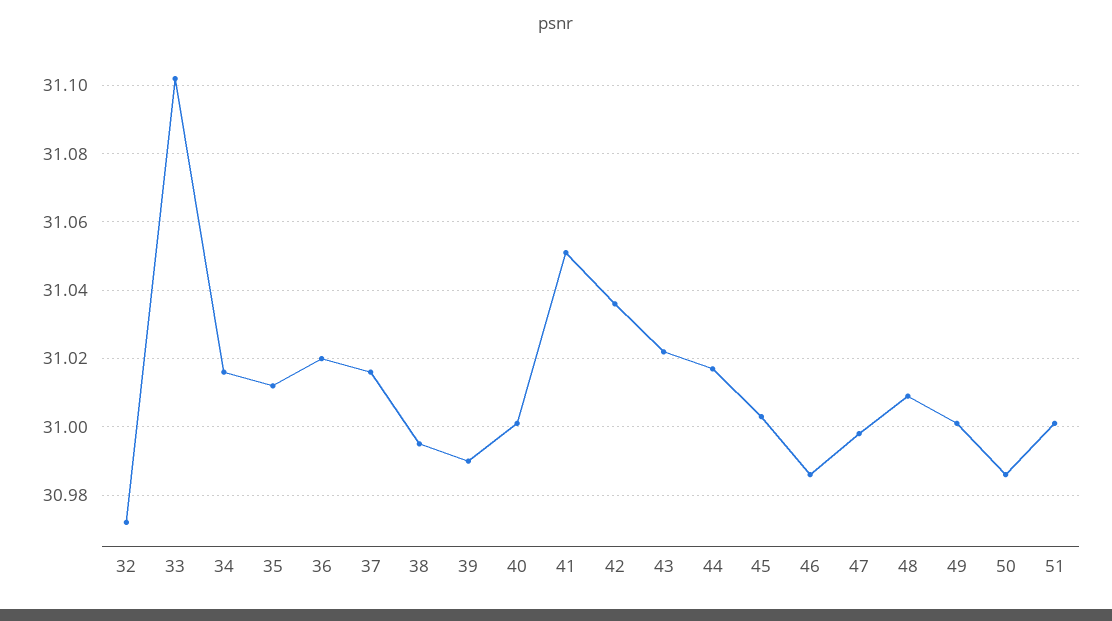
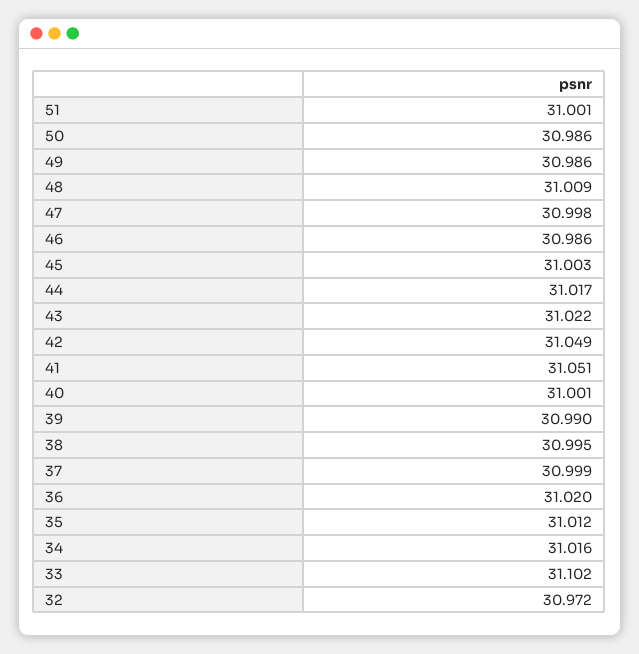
  {
    "32": 30.972,
    "33": 31.102,
    "34": 31.016,
    "35": 31.012,
    "36": 31.02,
-   "37": 31.015,
+   "37": 30.999,
    "38": 30.995,
    "39": 30.99,
    "40": 31.001,
    "41": 31.051,
-   "42": 31.035,
+   "42": 31.049,
    "43": 31.022,
    "44": 31.017,
    "45": 31.003,
    "46": 30.986,
    "47": 30.998,
    "48": 31.009,
-   "49": 31,
+   "49": 30.986,
    "50": 30.986,
    "51": 31.001
  }

